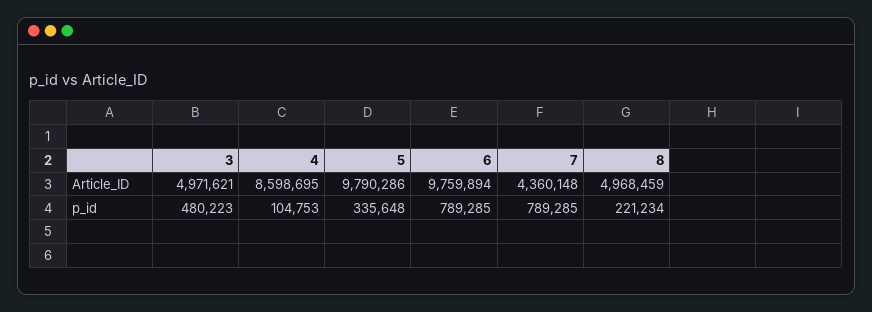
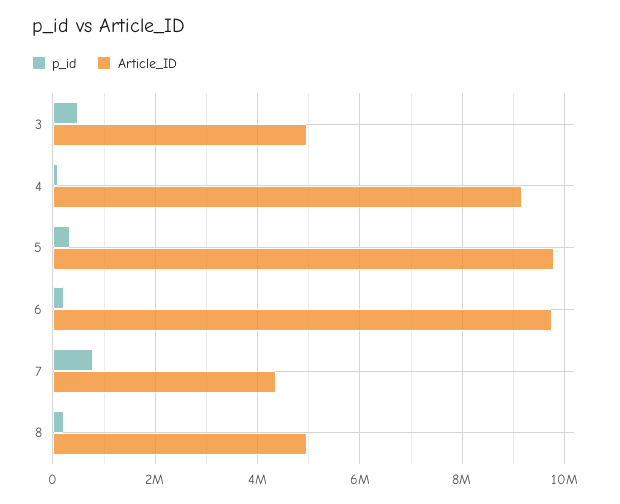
  {
    "Article_ID": {
      "3": 4971621,
-     "4": 8598695,
+     "4": 9200000,
      "5": 9790286,
      "6": 9759894,
      "7": 4360148,
      "8": 4968459
    },
    "p_id": {
      "3": 480223,
      "4": 104753,
      "5": 335648,
-     "6": 789285,
+     "6": 200000,
      "7": 789285,
      "8": 221234
    }
  }

